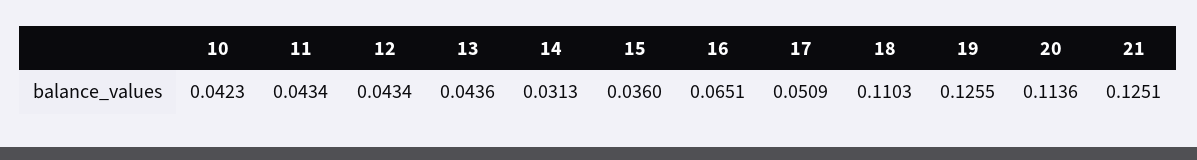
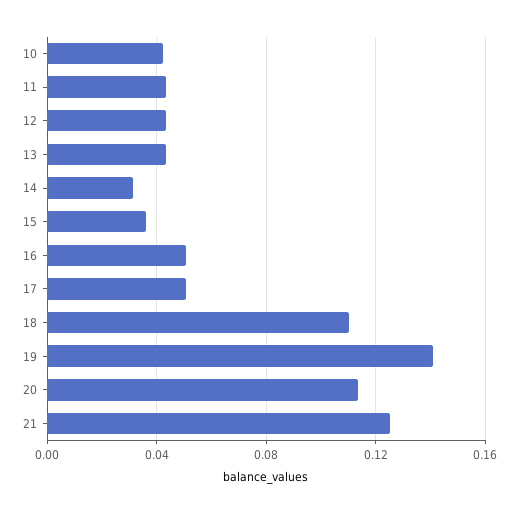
  {
    "10": 0.0423,
    "11": 0.0434,
    "12": 0.0434,
    "13": 0.0436,
    "14": 0.0313,
    "15": 0.036,
-   "16": 0.0651,
+   "16": 0.05,
    "17": 0.0509,
    "18": 0.1103,
-   "19": 0.1255,
+   "19": 0.14,
    "20": 0.1136,
    "21": 0.1251
  }

